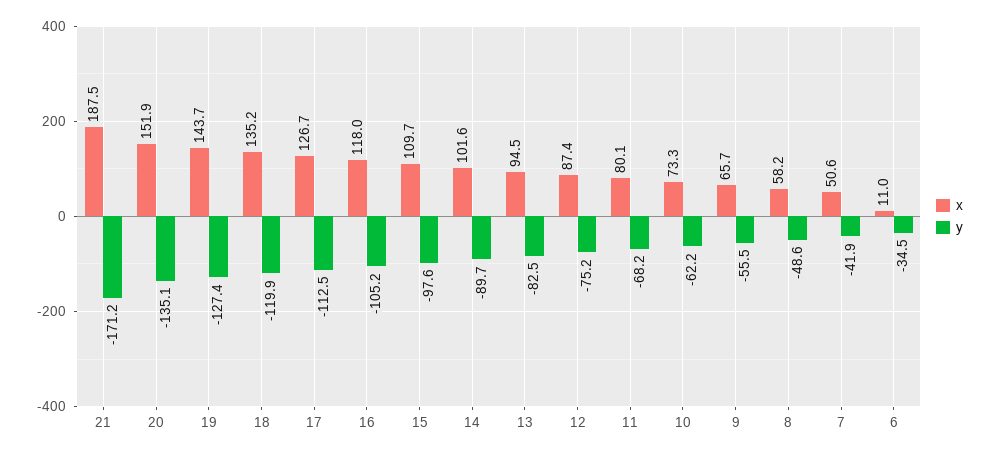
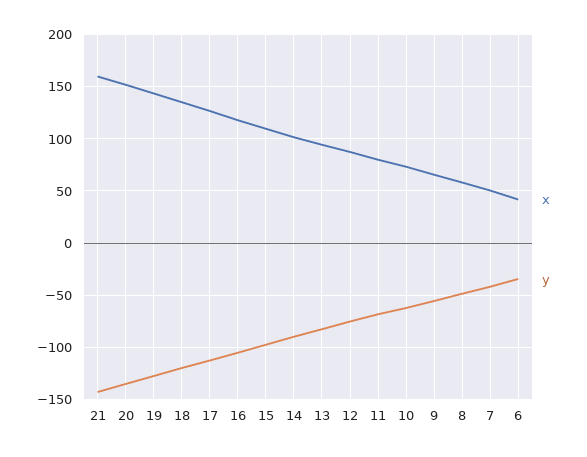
  {
    "x": {
-     "21": 187.5,
+     "21": 160,
      "20": 151.9,
      "19": 143.7,
      "18": 135.2,
      "17": 126.7,
      "16": 118,
      "15": 109.7,
      "14": 101.6,
      "13": 94.5,
      "12": 87.4,
      "11": 80.1,
      "10": 73.3,
      "9": 65.7,
      "8": 58.2,
      "7": 50.6,
-     "6": 11
+     "6": 40
    },
    "y": {
-     "21": -171.2,
+     "21": -140,
      "20": -135.1,
      "19": -127.4,
      "18": -119.9,
      "17": -112.5,
      "16": -105.2,
      "15": -97.6,
      "14": -89.7,
      "13": -82.5,
      "12": -75.2,
      "11": -68.2,
      "10": -62.2,
      "9": -55.5,
      "8": -48.6,
      "7": -41.9,
      "6": -34.5
    }
  }

